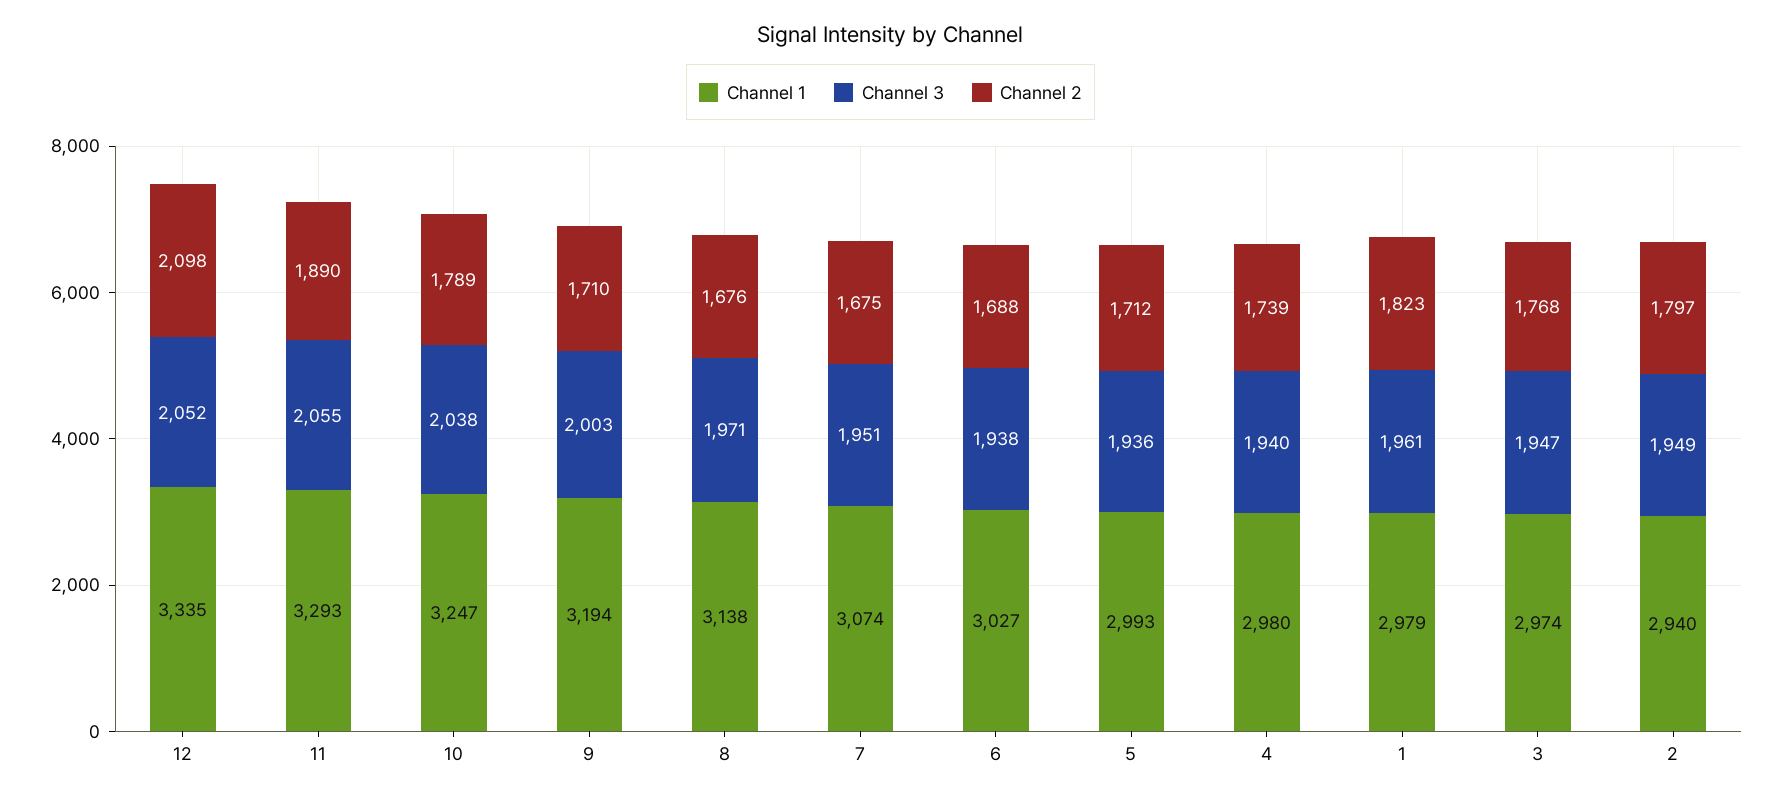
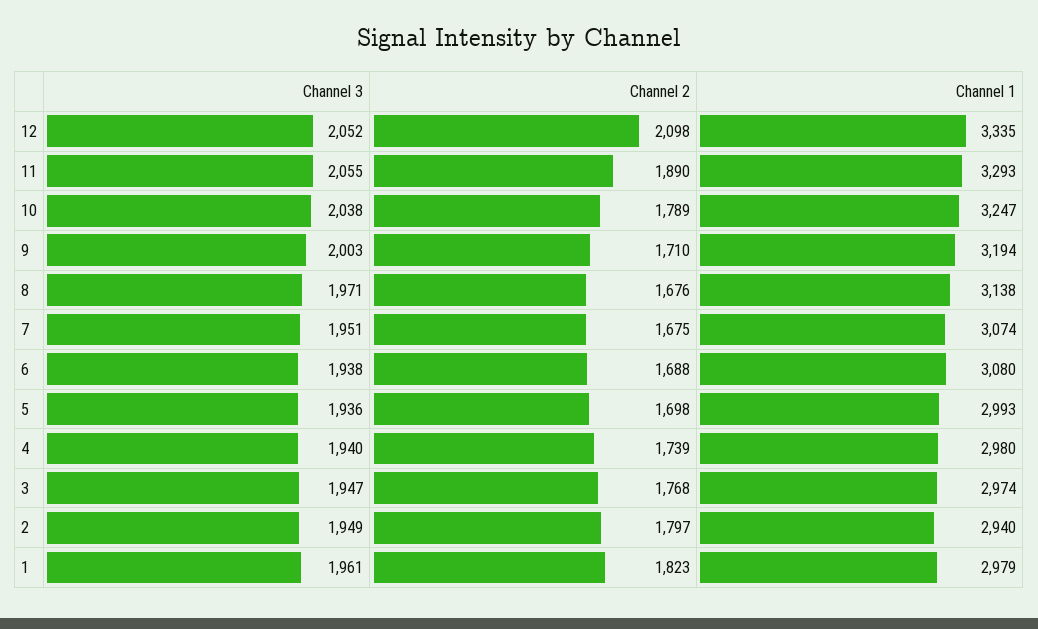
  {
    "Channel 1": {
      "12": 3335,
      "11": 3293,
      "10": 3247,
      "9": 3194,
      "8": 3138,
      "7": 3074,
-     "6": 3027,
+     "6": 3080,
      "5": 2993,
      "4": 2980,
      "1": 2979,
      "3": 2974,
      "2": 2940
    },
    "Channel 3": {
      "12": 2052,
      "11": 2055,
      "10": 2038,
      "9": 2003,
      "8": 1971,
      "7": 1951,
      "6": 1938,
      "5": 1936,
      "4": 1940,
      "1": 1961,
      "3": 1947,
      "2": 1949
    },
    "Channel 2": {
      "12": 2098,
      "11": 1890,
      "10": 1789,
      "9": 1710,
      "8": 1676,
      "7": 1675,
      "6": 1688,
-     "5": 1712,
+     "5": 1698,
      "4": 1739,
      "1": 1823,
      "3": 1768,
      "2": 1797
    }
  }

